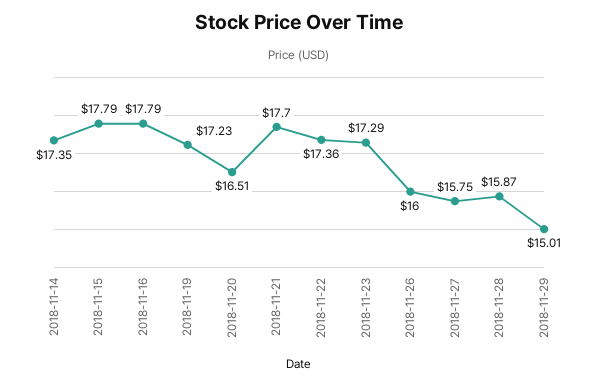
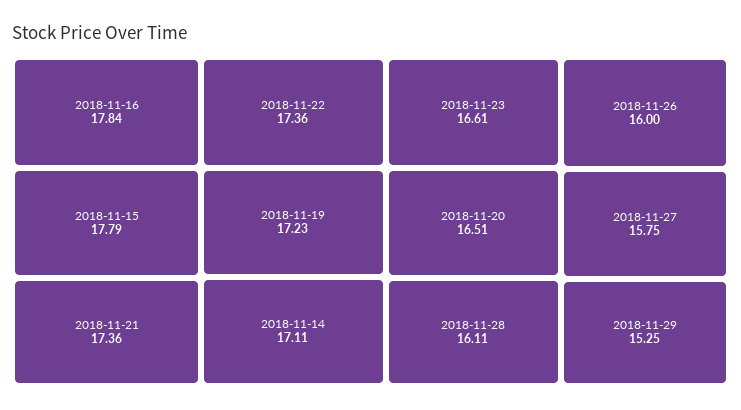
  {
-   "2018-11-14": 17.35,
+   "2018-11-14": 17.11,
    "2018-11-15": 17.79,
-   "2018-11-16": 17.79,
+   "2018-11-16": 17.84,
    "2018-11-19": 17.23,
    "2018-11-20": 16.51,
-   "2018-11-21": 17.7,
+   "2018-11-21": 17.36,
    "2018-11-22": 17.36,
-   "2018-11-23": 17.29,
+   "2018-11-23": 16.61,
    "2018-11-26": 16,
    "2018-11-27": 15.75,
-   "2018-11-28": 15.87,
+   "2018-11-28": 16.11,
-   "2018-11-29": 15.01
+   "2018-11-29": 15.25
  }

